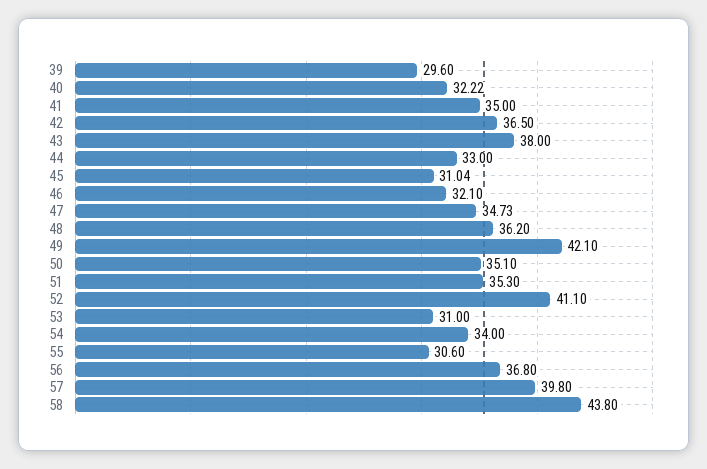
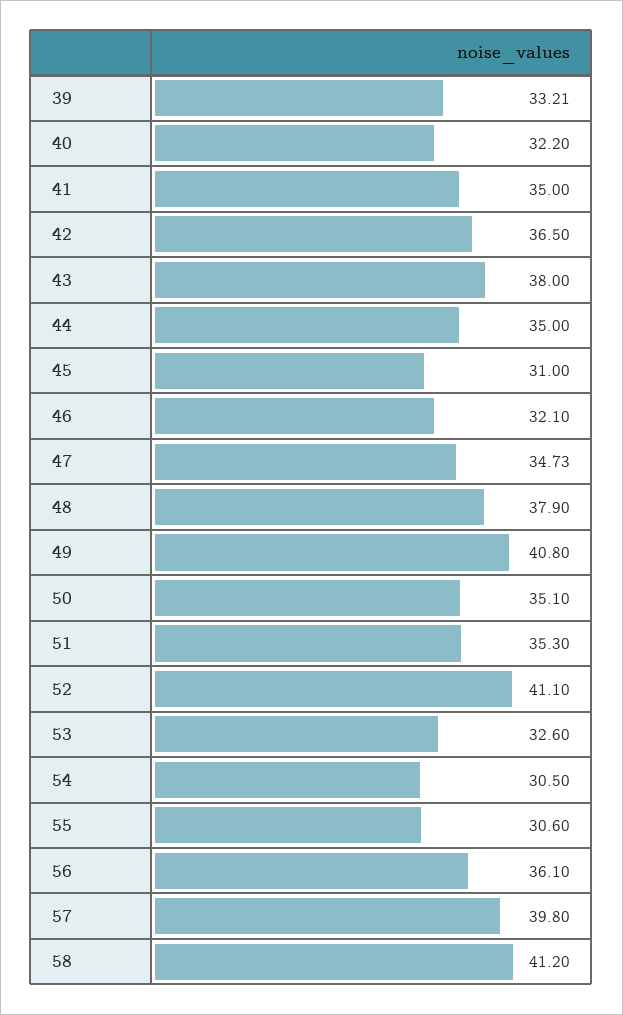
  {
-   "39": 29.6,
+   "39": 33.21,
-   "40": 32.22,
+   "40": 32.2,
    "41": 35,
    "42": 36.5,
    "43": 38,
-   "44": 33,
+   "44": 35,
-   "45": 31.04,
+   "45": 31,
    "46": 32.1,
    "47": 34.73,
-   "48": 36.2,
+   "48": 37.9,
-   "49": 42.1,
+   "49": 40.8,
    "50": 35.1,
    "51": 35.3,
    "52": 41.1,
-   "53": 31,
+   "53": 32.6,
-   "54": 34,
+   "54": 30.5,
    "55": 30.6,
-   "56": 36.8,
+   "56": 36.1,
    "57": 39.8,
-   "58": 43.8
+   "58": 41.2
  }

